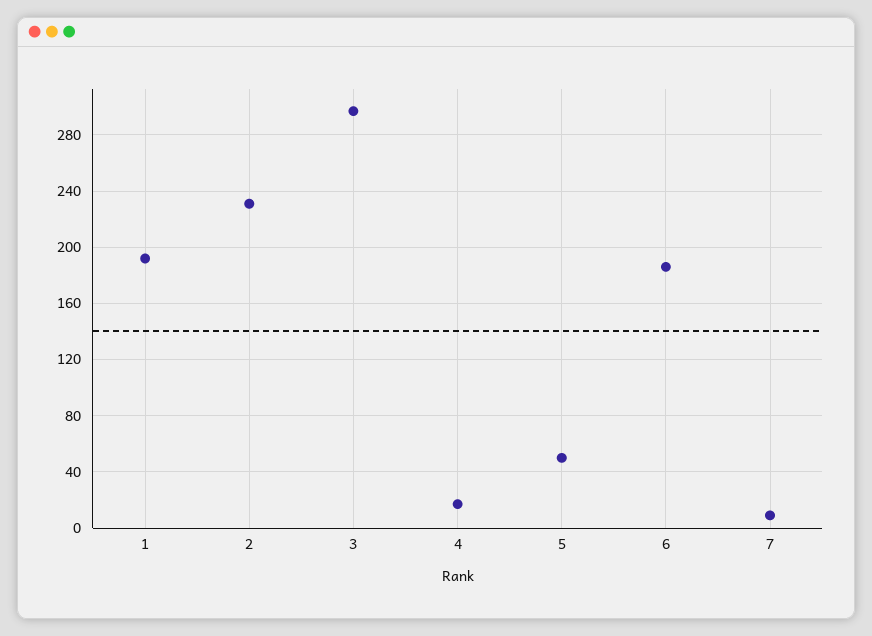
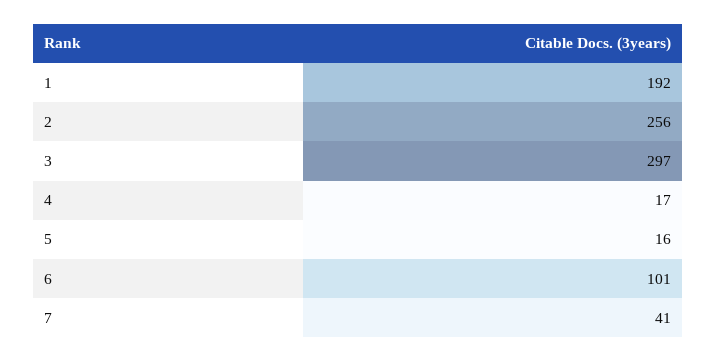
  {
    "1": 192,
-   "2": 230,
+   "2": 256,
    "3": 297,
    "4": 17,
-   "5": 50,
+   "5": 16,
-   "6": 185,
+   "6": 101,
-   "7": 10
+   "7": 41
  }

